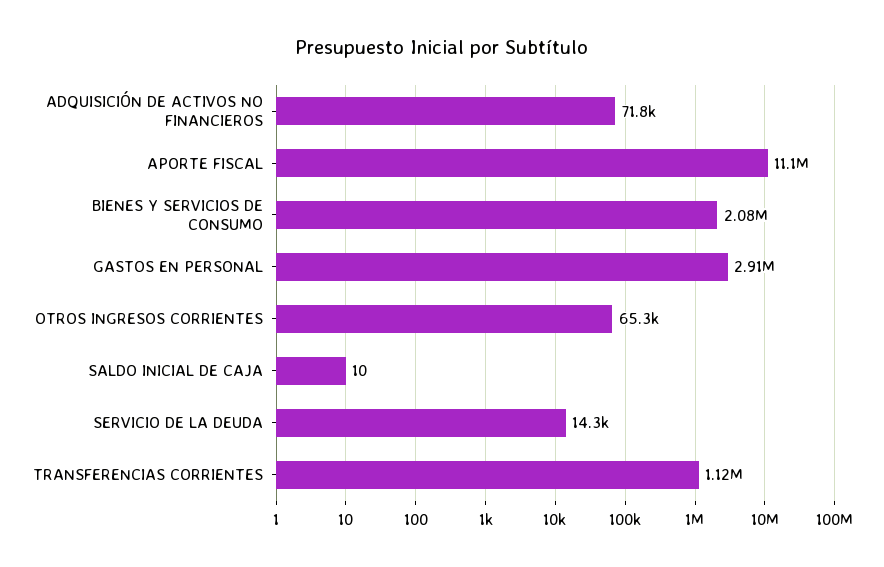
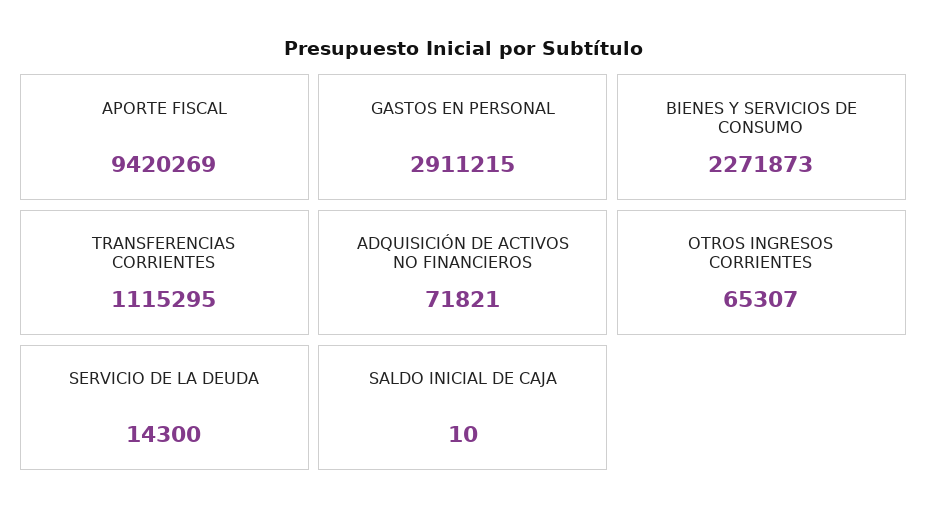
  {
    "ADQUISICIÓN DE ACTIVOS NO FINANCIEROS": 71821,
-   "APORTE FISCAL": 11100000,
+   "APORTE FISCAL": 9420269,
-   "BIENES Y SERVICIOS DE CONSUMO": 2080000,
+   "BIENES Y SERVICIOS DE CONSUMO": 2271873,
    "GASTOS EN PERSONAL": 2911215,
    "OTROS INGRESOS CORRIENTES": 65307,
    "SALDO INICIAL DE CAJA": 10,
    "SERVICIO DE LA DEUDA": 14300,
    "TRANSFERENCIAS CORRIENTES": 1115295
  }

